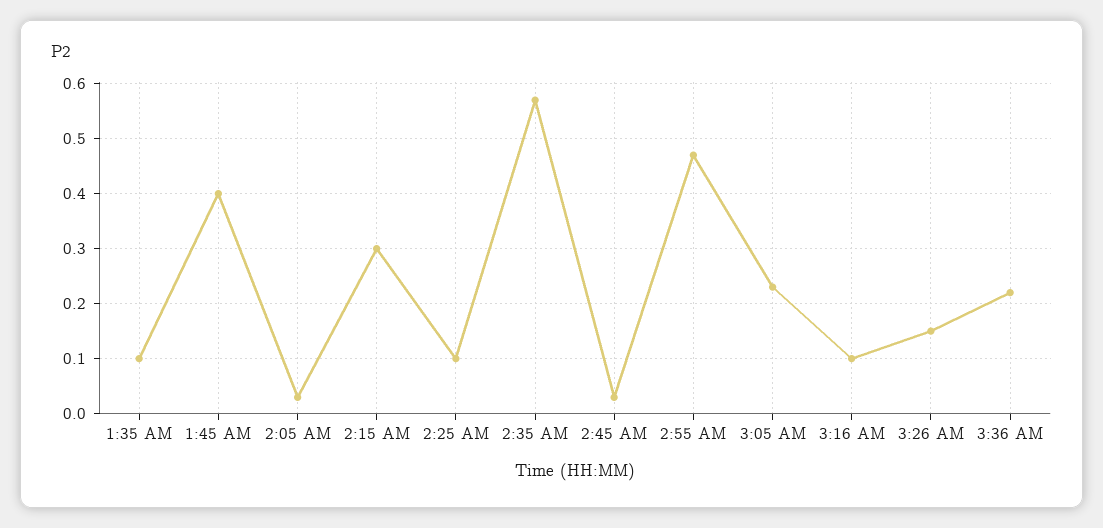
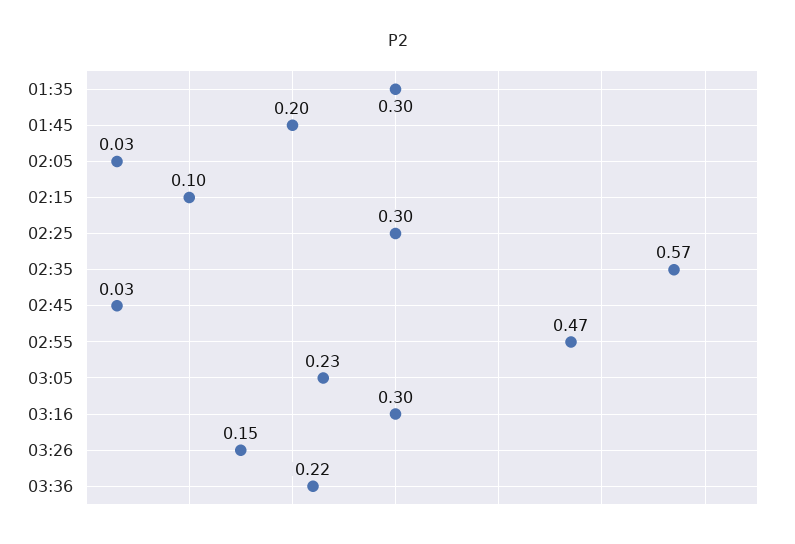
  {
-   "1:35 AM": 0.1,
+   "1:35 AM": 0.3,
-   "1:45 AM": 0.4,
+   "1:45 AM": 0.2,
    "2:05 AM": 0.03,
-   "2:15 AM": 0.3,
+   "2:15 AM": 0.1,
-   "2:25 AM": 0.1,
+   "2:25 AM": 0.3,
    "2:35 AM": 0.57,
    "2:45 AM": 0.03,
    "2:55 AM": 0.47,
    "3:05 AM": 0.23,
-   "3:16 AM": 0.1,
+   "3:16 AM": 0.3,
    "3:26 AM": 0.15,
    "3:36 AM": 0.22
  }

